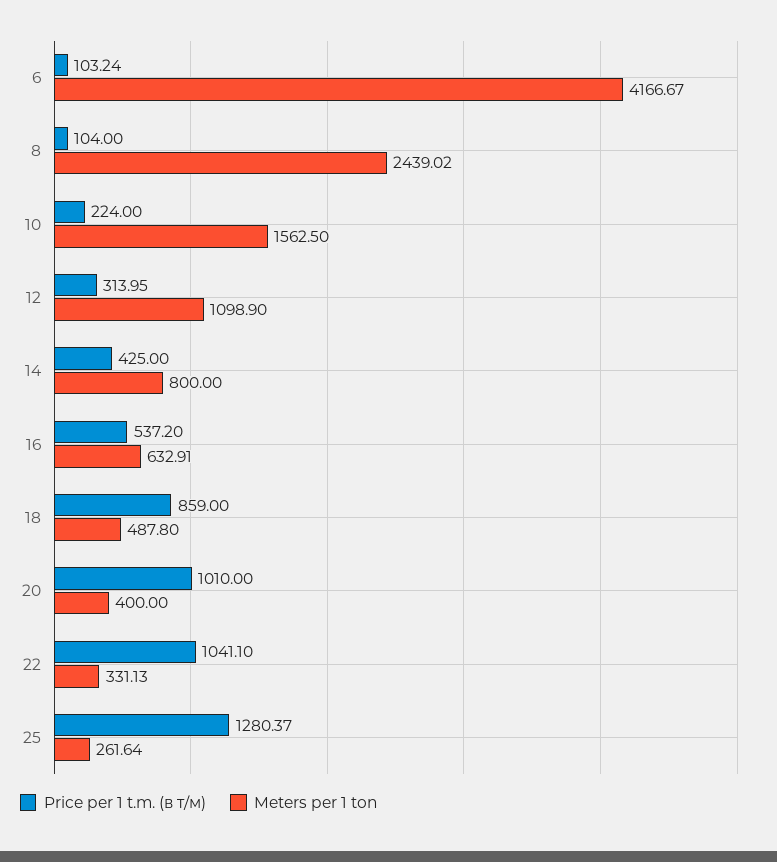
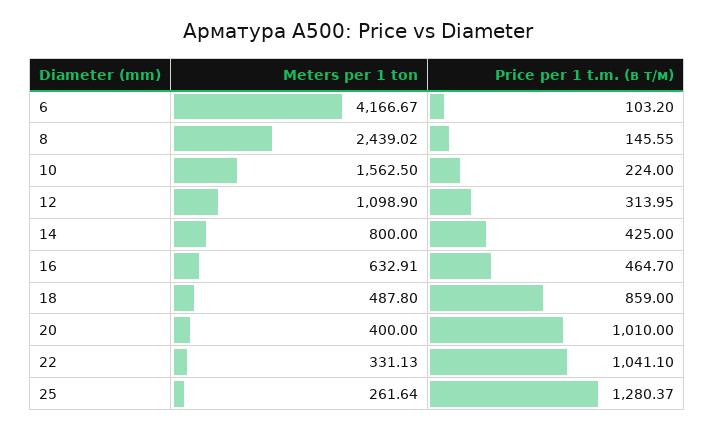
  {
    "Price per 1 t.m. (в т/м)": {
-     "6": 103.24,
+     "6": 103.2,
-     "8": 104,
+     "8": 145.55,
      "10": 224,
      "12": 313.95,
      "14": 425,
-     "16": 537.2,
+     "16": 464.7,
      "18": 859,
      "20": 1010,
      "22": 1041.1,
      "25": 1280.37
    },
    "Meters per 1 ton": {
      "6": 4166.67,
      "8": 2439.02,
      "10": 1562.5,
      "12": 1098.9,
      "14": 800,
      "16": 632.91,
      "18": 487.8,
      "20": 400,
      "22": 331.13,
      "25": 261.64
    }
  }

